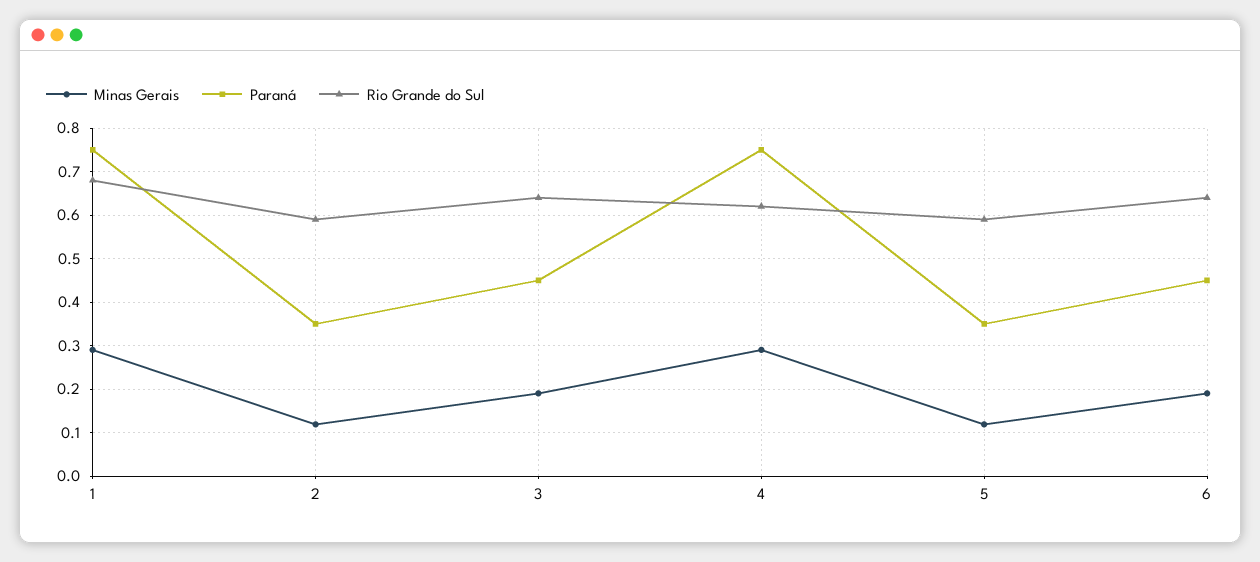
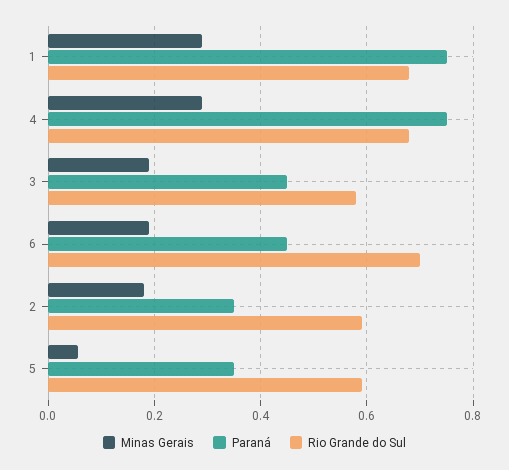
  {
    "Minas Gerais": {
      "1": 0.3,
-     "2": 0.12,
+     "2": 0.18,
      "3": 0.2,
      "4": 0.3,
-     "5": 0.12,
+     "5": 0.06,
      "6": 0.2
    },
    "Paraná": {
      "1": 0.76,
      "2": 0.36,
      "3": 0.46,
      "4": 0.76,
      "5": 0.36,
      "6": 0.46
    },
    "Rio Grande do Sul": {
      "1": 0.68,
      "2": 0.6,
-     "3": 0.64,
+     "3": 0.58,
-     "4": 0.62,
+     "4": 0.68,
      "5": 0.6,
-     "6": 0.64
+     "6": 0.7
    }
  }

